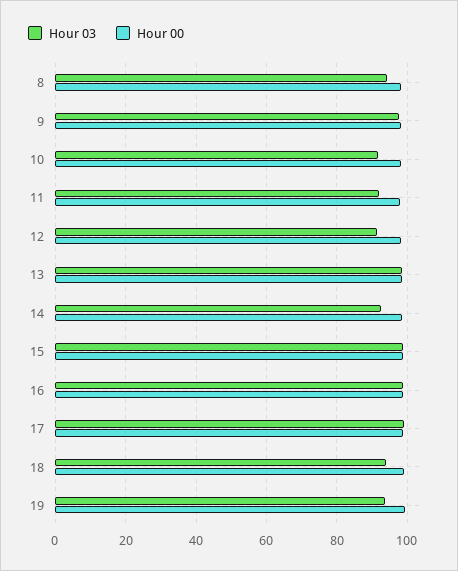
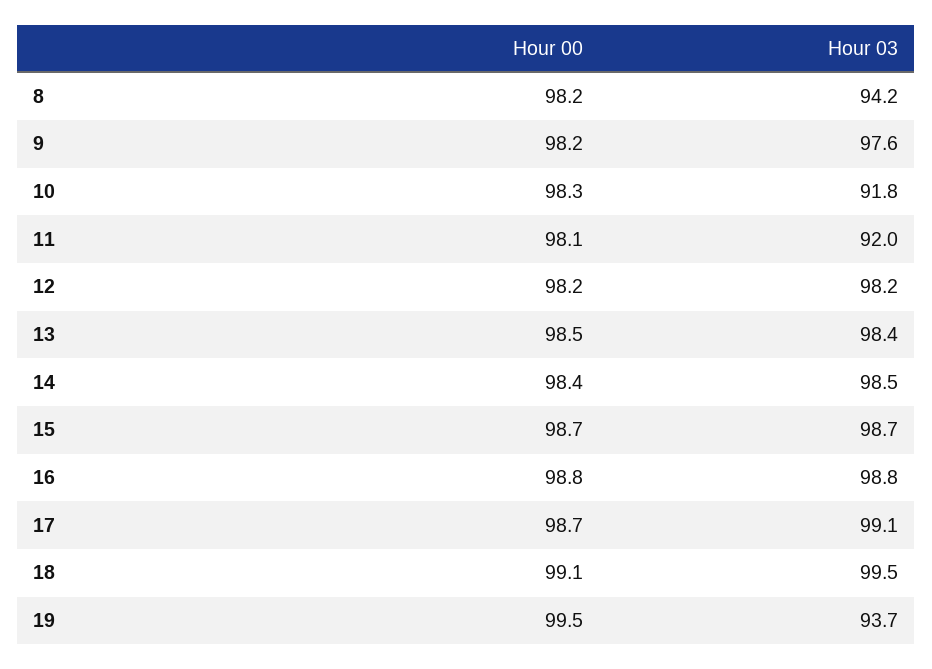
  {
    "Hour 03": {
      "8": 94.2,
      "9": 97.6,
      "10": 91.8,
      "11": 92,
-     "12": 92,
+     "12": 98.2,
      "13": 98.4,
-     "14": 92,
+     "14": 98.5,
      "15": 98.7,
      "16": 98.8,
      "17": 99.1,
-     "18": 94,
+     "18": 99.5,
      "19": 93.7
    },
    "Hour 00": {
      "8": 98.2,
      "9": 98.2,
      "10": 98.3,
      "11": 98.1,
      "12": 98.2,
      "13": 98.5,
      "14": 98.4,
      "15": 98.7,
      "16": 98.8,
      "17": 98.7,
      "18": 99.1,
      "19": 99.5
    }
  }

